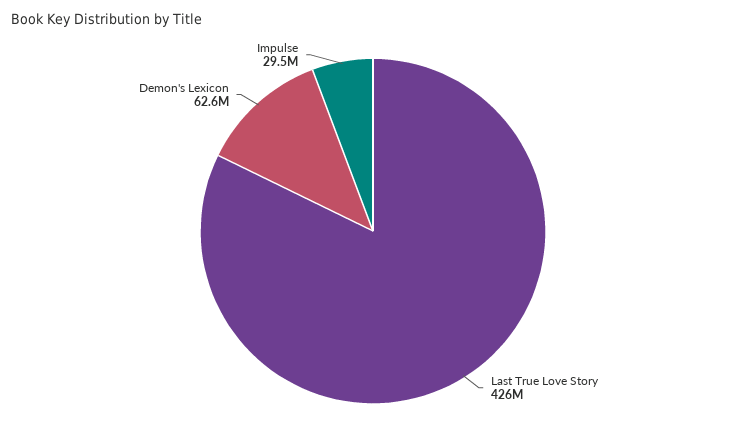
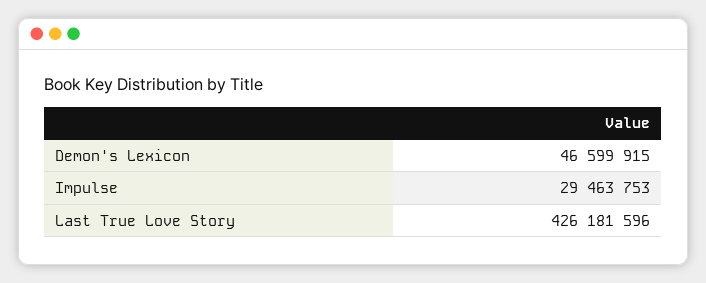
  {
    "Last True Love Story": 426181596,
-   "Demon's Lexicon": 62600000,
+   "Demon's Lexicon": 46599915,
    "Impulse": 29463753
  }

